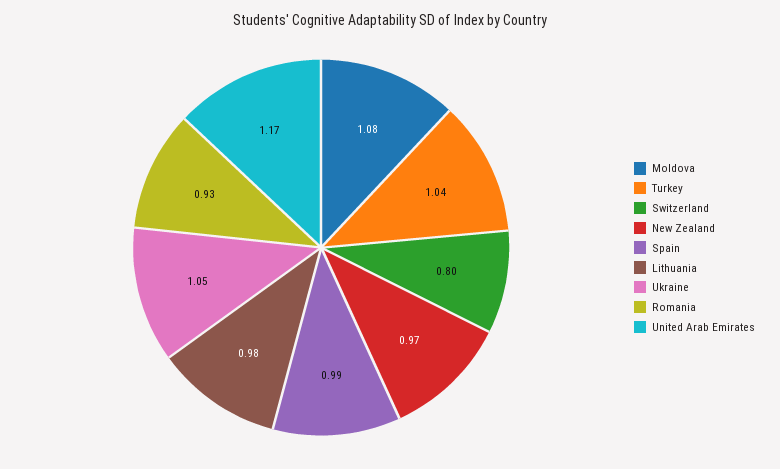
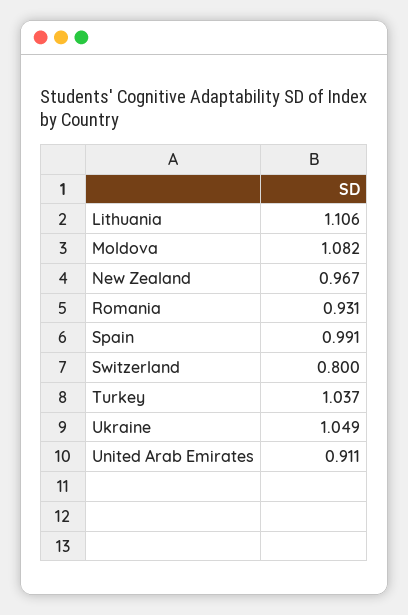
  {
    "Moldova": 1.082,
    "Turkey": 1.037,
    "Switzerland": 0.8,
    "New Zealand": 0.967,
    "Spain": 0.991,
-   "Lithuania": 0.98,
+   "Lithuania": 1.106,
    "Ukraine": 1.049,
    "Romania": 0.931,
-   "United Arab Emirates": 1.17
+   "United Arab Emirates": 0.911
  }

